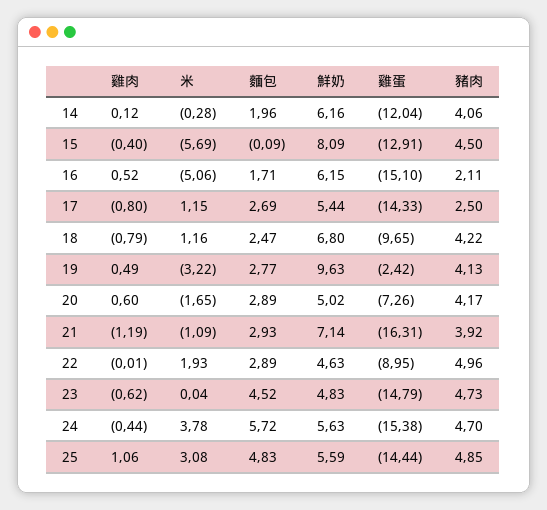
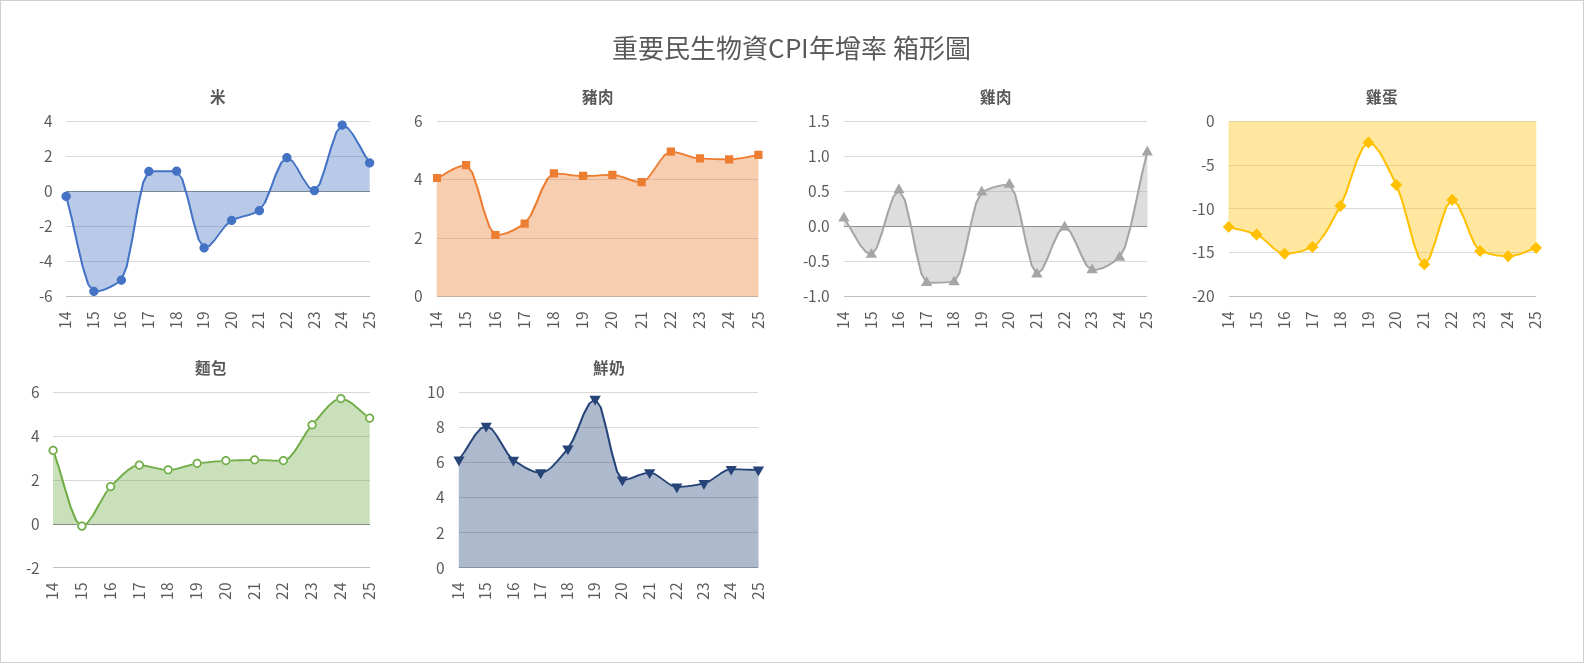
  {
    "雞肉": {
      "14": 0.12,
      "15": -0.4,
      "16": 0.52,
      "17": -0.8,
      "18": -0.79,
      "19": 0.49,
      "20": 0.6,
-     "21": -1.19,
+     "21": -0.7,
      "22": -0.01,
      "23": -0.62,
      "24": -0.44,
      "25": 1.06
    },
    "米": {
      "14": -0.28,
      "15": -5.69,
      "16": -5.06,
      "17": 1.15,
      "18": 1.16,
      "19": -3.22,
      "20": -1.65,
      "21": -1.09,
      "22": 1.93,
      "23": 0.04,
      "24": 3.78,
-     "25": 3.08
+     "25": 1.5
    },
    "麵包": {
-     "14": 1.96,
+     "14": 3.5,
      "15": -0.09,
      "16": 1.71,
      "17": 2.69,
      "18": 2.47,
      "19": 2.77,
      "20": 2.89,
      "21": 2.93,
      "22": 2.89,
      "23": 4.52,
      "24": 5.72,
      "25": 4.83
    },
    "鮮奶": {
      "14": 6.16,
      "15": 8.09,
      "16": 6.15,
      "17": 5.44,
      "18": 6.8,
      "19": 9.63,
      "20": 5.02,
-     "21": 7.14,
+     "21": 5.5,
      "22": 4.63,
      "23": 4.83,
      "24": 5.63,
      "25": 5.59
    },
    "雞蛋": {
      "14": -12.04,
      "15": -12.91,
      "16": -15.1,
      "17": -14.33,
      "18": -9.65,
      "19": -2.42,
      "20": -7.26,
      "21": -16.31,
      "22": -8.95,
      "23": -14.79,
      "24": -15.38,
      "25": -14.44
    },
    "豬肉": {
      "14": 4.06,
      "15": 4.5,
      "16": 2.11,
      "17": 2.5,
      "18": 4.22,
      "19": 4.13,
      "20": 4.17,
      "21": 3.92,
      "22": 4.96,
      "23": 4.73,
      "24": 4.7,
      "25": 4.85
    }
  }

